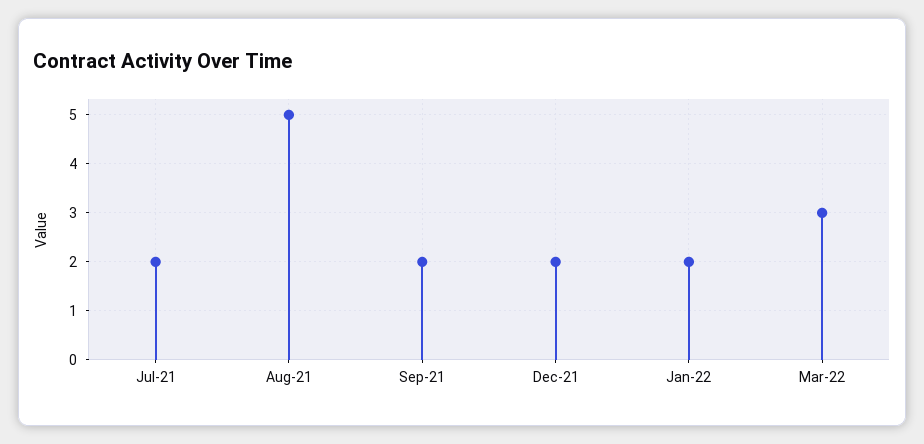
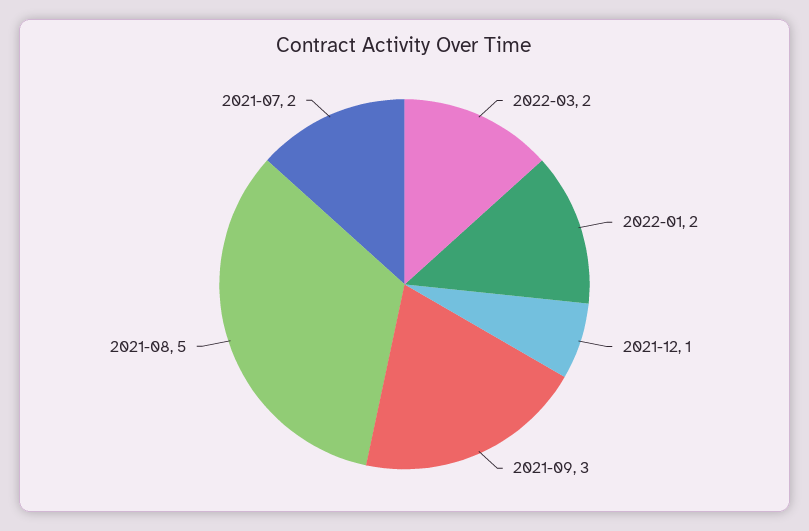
  {
    "Jul-21": 2,
    "Aug-21": 5,
-   "Sep-21": 2,
+   "Sep-21": 3,
-   "Dec-21": 2,
+   "Dec-21": 1,
    "Jan-22": 2,
-   "Mar-22": 3
+   "Mar-22": 2
  }

